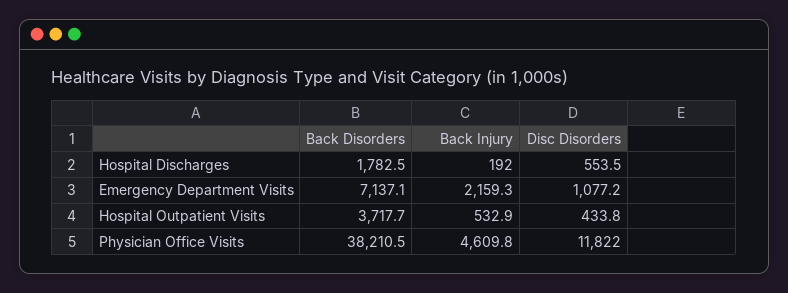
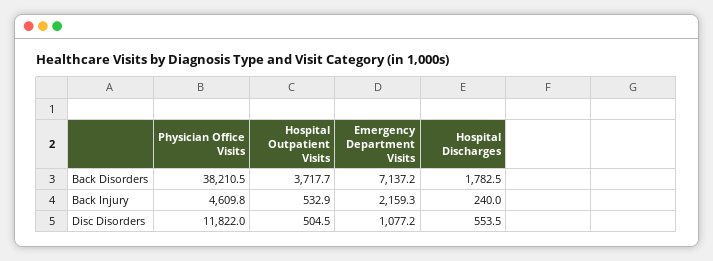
  {
    "Back Disorders": {
      "Hospital Discharges": 1782.5,
-     "Emergency Department Visits": 7137.1,
+     "Emergency Department Visits": 7137.2,
      "Hospital Outpatient Visits": 3717.7,
      "Physician Office Visits": 38210.5
    },
    "Back Injury": {
-     "Hospital Discharges": 192,
+     "Hospital Discharges": 240,
      "Emergency Department Visits": 2159.3,
      "Hospital Outpatient Visits": 532.9,
      "Physician Office Visits": 4609.8
    },
    "Disc Disorders": {
      "Hospital Discharges": 553.5,
      "Emergency Department Visits": 1077.2,
-     "Hospital Outpatient Visits": 433.8,
+     "Hospital Outpatient Visits": 504.5,
      "Physician Office Visits": 11822
    }
  }

